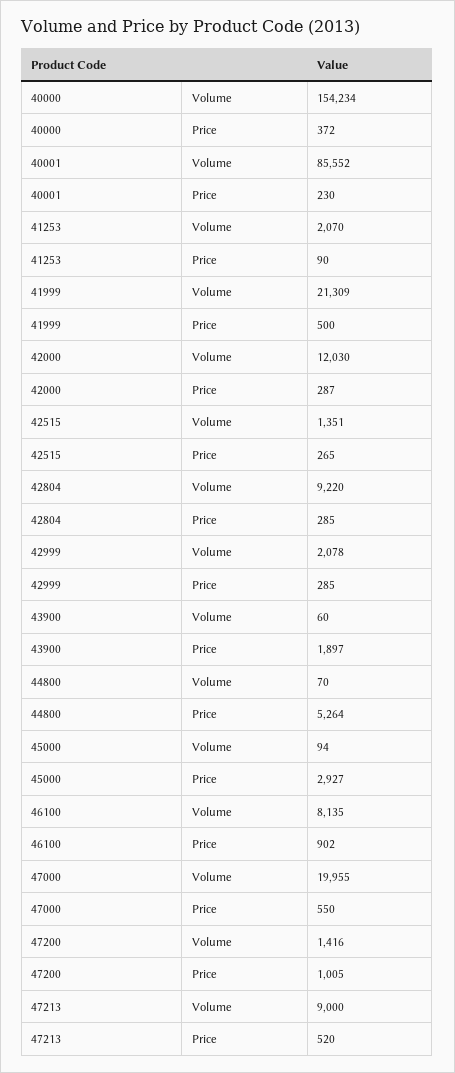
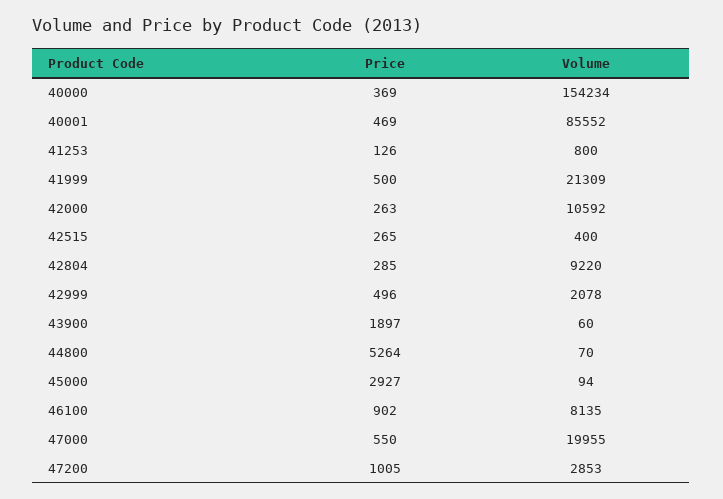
  {
    "40000": {
      "Volume": 154234,
-     "Price": 372
+     "Price": 369
    },
    "40001": {
      "Volume": 85552,
-     "Price": 230
+     "Price": 469
    },
    "41253": {
-     "Volume": 2070,
+     "Volume": 800,
-     "Price": 90
+     "Price": 126
    },
    "41999": {
      "Volume": 21309,
      "Price": 500
    },
    "42000": {
-     "Volume": 12030,
+     "Volume": 10592,
-     "Price": 287
+     "Price": 263
    },
    "42515": {
-     "Volume": 1351,
+     "Volume": 400,
      "Price": 265
    },
    "42804": {
      "Volume": 9220,
      "Price": 285
    },
    "42999": {
      "Volume": 2078,
-     "Price": 285
+     "Price": 496
    },
    "43900": {
      "Volume": 60,
      "Price": 1897
    },
    "44800": {
      "Volume": 70,
      "Price": 5264
    },
    "45000": {
      "Volume": 94,
      "Price": 2927
    },
    "46100": {
      "Volume": 8135,
      "Price": 902
    },
    "47000": {
      "Volume": 19955,
      "Price": 550
    },
    "47200": {
-     "Volume": 1416,
+     "Volume": 2853,
      "Price": 1005
-   },
+   }
-   "47213": {
-     "Volume": 9000,
-     "Price": 520
-   }
  }

